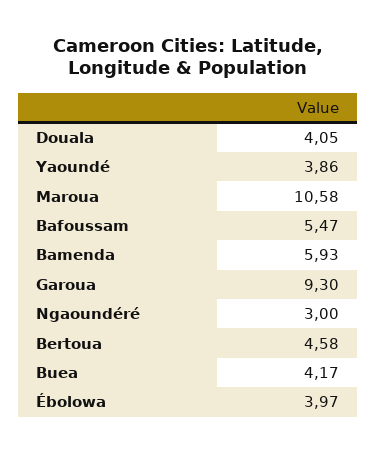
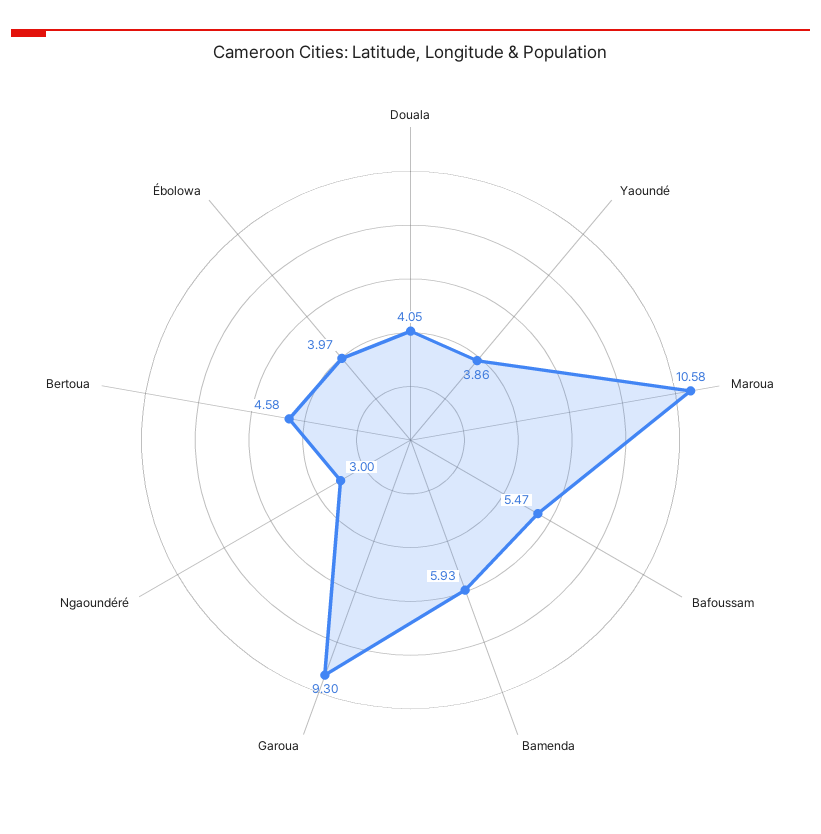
  {
    "Douala": 4.05,
    "Yaoundé": 3.86,
    "Maroua": 10.58,
    "Bafoussam": 5.47,
    "Bamenda": 5.93,
    "Garoua": 9.3,
    "Ngaoundéré": 3,
    "Bertoua": 4.58,
-   "Buea": 4.17,
    "Ébolowa": 3.97
  }

